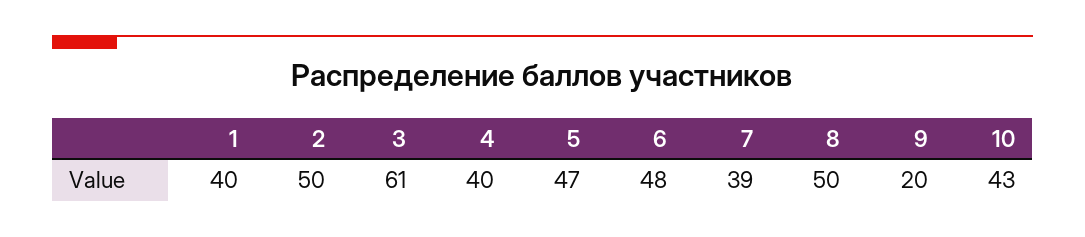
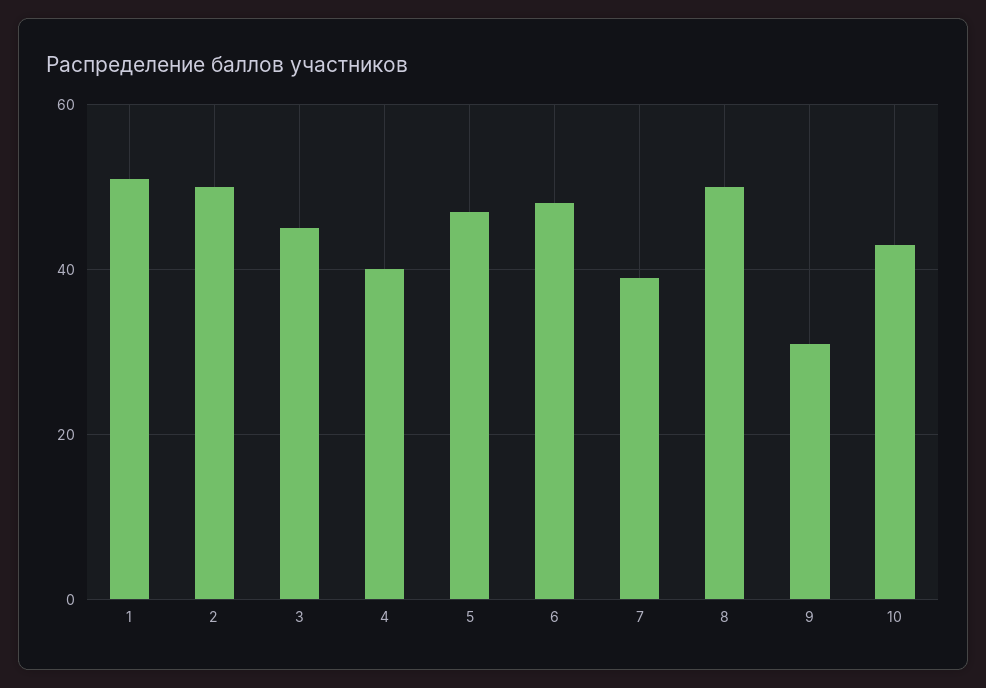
  {
-   "1": 40,
+   "1": 50,
    "2": 50,
-   "3": 61,
+   "3": 45,
    "4": 40,
    "5": 47,
    "6": 48,
    "7": 39,
    "8": 50,
-   "9": 20,
+   "9": 30,
    "10": 43
  }

